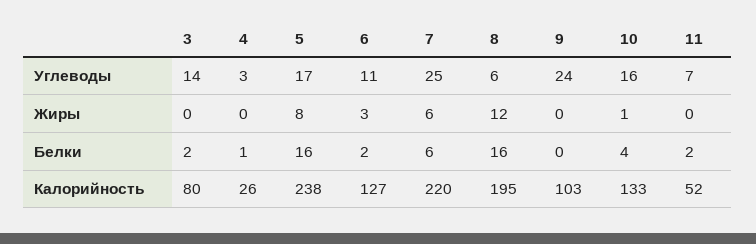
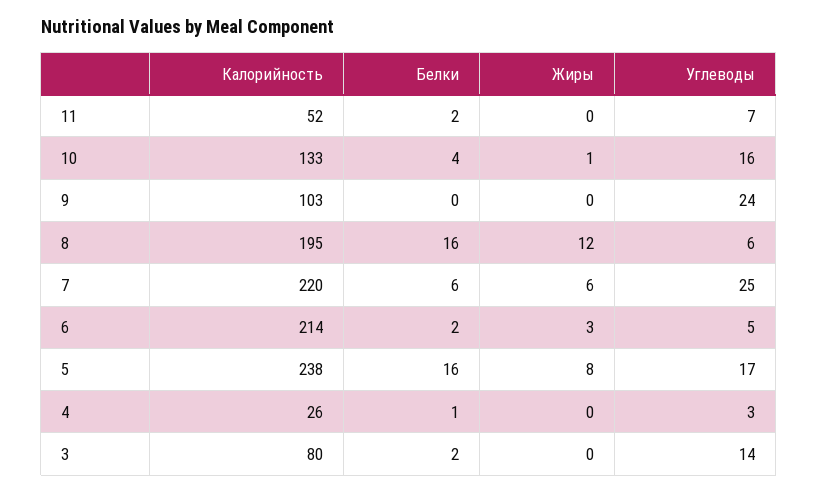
  {
    "3": {
      "Углеводы": 14,
      "Жиры": 0,
      "Белки": 2,
      "Калорийность": 80
    },
    "4": {
      "Углеводы": 3,
      "Жиры": 0,
      "Белки": 1,
      "Калорийность": 26
    },
    "5": {
      "Углеводы": 17,
      "Жиры": 8,
      "Белки": 16,
      "Калорийность": 238
    },
    "6": {
-     "Углеводы": 11,
+     "Углеводы": 5,
      "Жиры": 3,
      "Белки": 2,
-     "Калорийность": 127
+     "Калорийность": 214
    },
    "7": {
      "Углеводы": 25,
      "Жиры": 6,
      "Белки": 6,
      "Калорийность": 220
    },
    "8": {
      "Углеводы": 6,
      "Жиры": 12,
      "Белки": 16,
      "Калорийность": 195
    },
    "9": {
      "Углеводы": 24,
      "Жиры": 0,
      "Белки": 0,
      "Калорийность": 103
    },
    "10": {
      "Углеводы": 16,
      "Жиры": 1,
      "Белки": 4,
      "Калорийность": 133
    },
    "11": {
      "Углеводы": 7,
      "Жиры": 0,
      "Белки": 2,
      "Калорийность": 52
    }
  }

